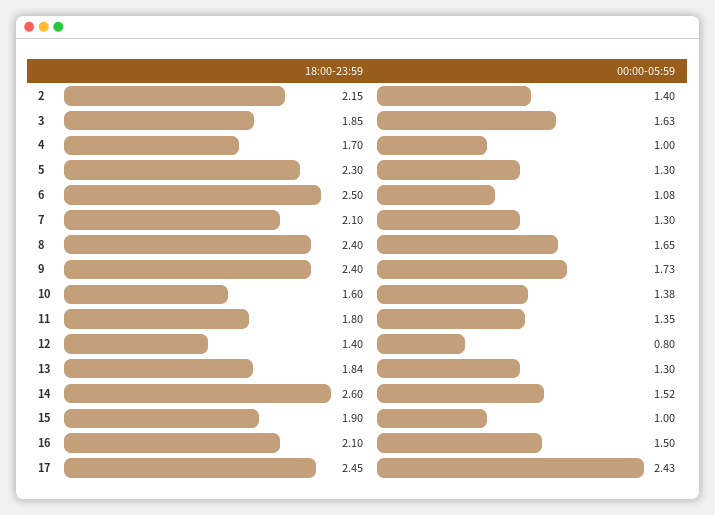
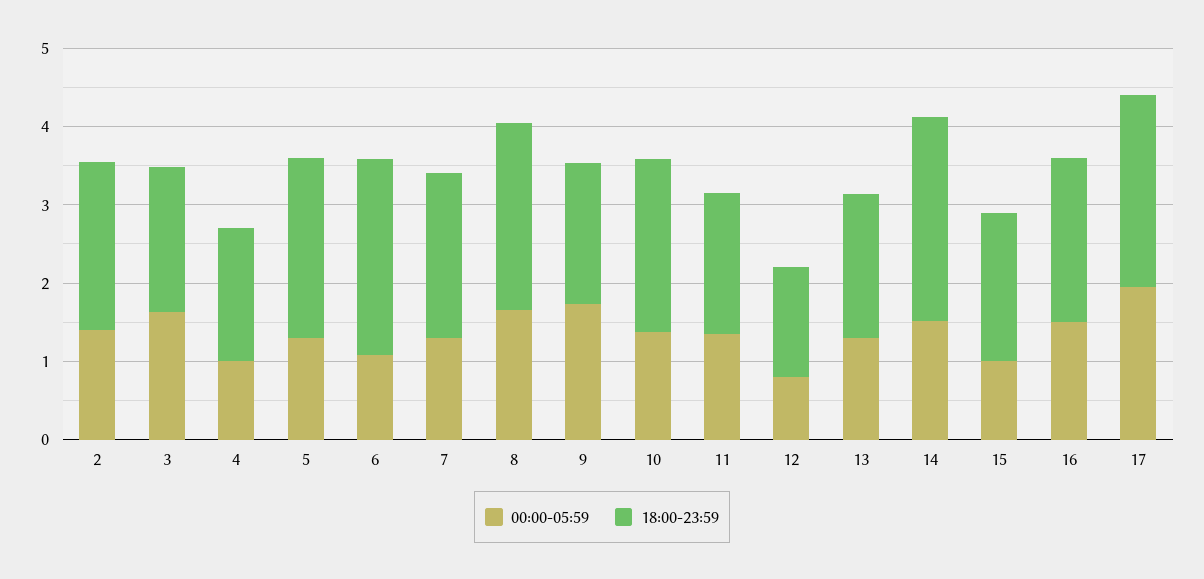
  {
    "18:00-23:59": {
      "2": 2.15,
      "3": 1.85,
      "4": 1.7,
      "5": 2.3,
      "6": 2.5,
      "7": 2.1,
      "8": 2.4,
-     "9": 2.4,
+     "9": 1.8,
-     "10": 1.6,
+     "10": 2.2,
      "11": 1.8,
      "12": 1.4,
      "13": 1.84,
      "14": 2.6,
      "15": 1.9,
      "16": 2.1,
      "17": 2.45
    },
    "00:00-05:59": {
      "2": 1.4,
      "3": 1.63,
      "4": 1,
      "5": 1.3,
      "6": 1.08,
      "7": 1.3,
      "8": 1.65,
      "9": 1.73,
      "10": 1.38,
      "11": 1.35,
      "12": 0.8,
      "13": 1.3,
      "14": 1.52,
      "15": 1,
      "16": 1.5,
-     "17": 2.43
+     "17": 2
    }
  }

